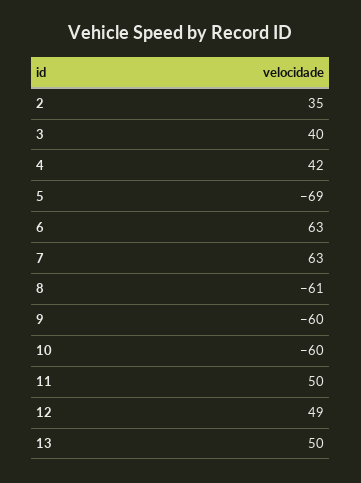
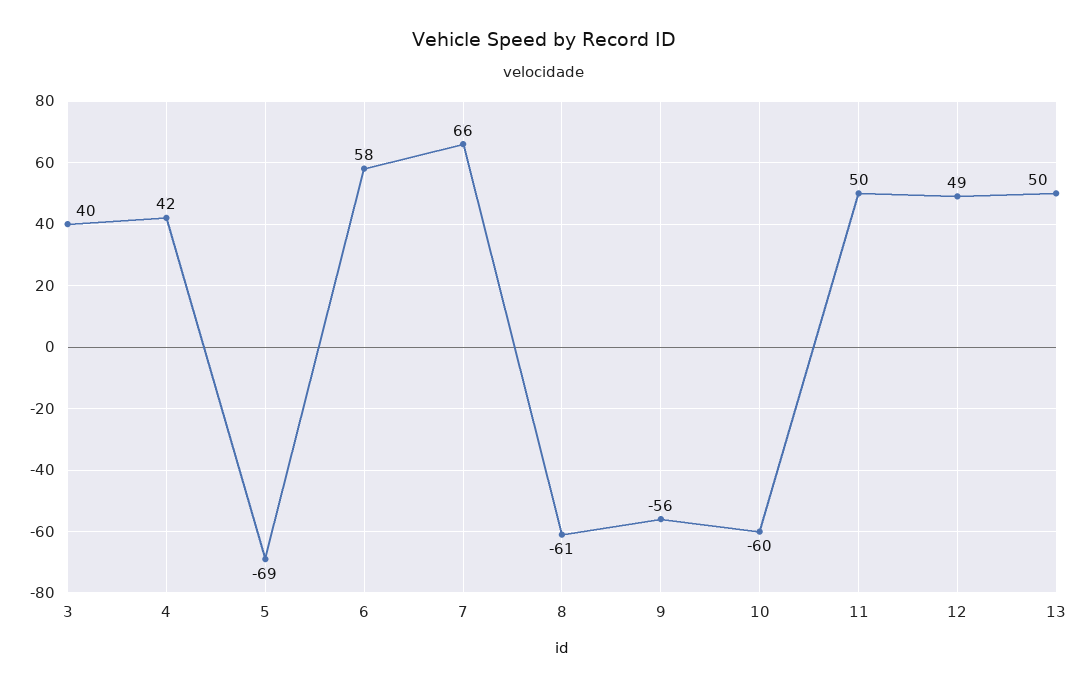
  {
-   "2": 35,
    "3": 40,
    "4": 42,
    "5": -69,
-   "6": 63,
+   "6": 58,
-   "7": 63,
+   "7": 66,
    "8": -61,
-   "9": -60,
+   "9": -56,
    "10": -60,
    "11": 50,
    "12": 49,
    "13": 50
  }

